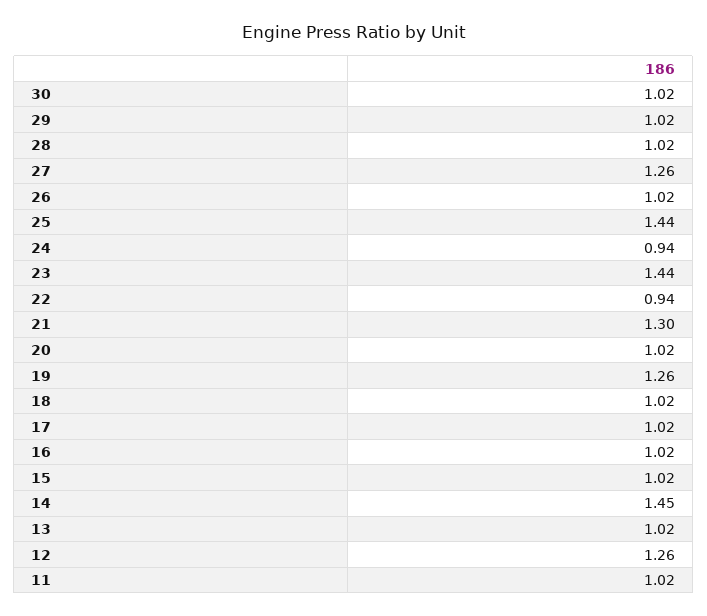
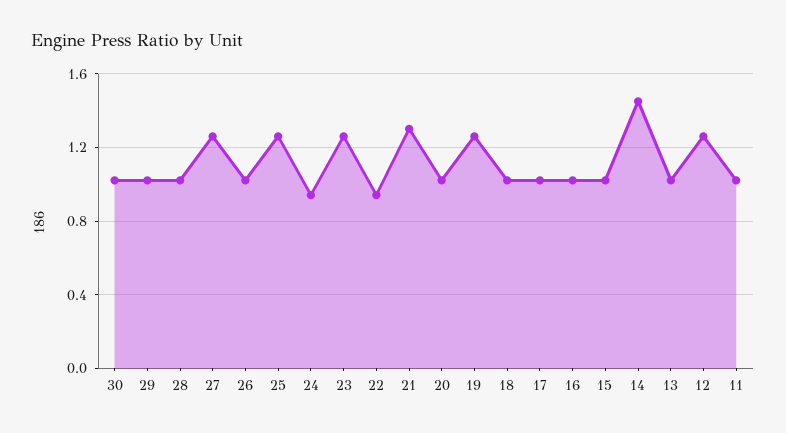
  {
    "30": 1.02,
    "29": 1.02,
    "28": 1.02,
    "27": 1.26,
    "26": 1.02,
-   "25": 1.44,
+   "25": 1.25,
    "24": 0.94,
-   "23": 1.44,
+   "23": 1.25,
    "22": 0.94,
    "21": 1.3,
    "20": 1.02,
    "19": 1.26,
    "18": 1.02,
    "17": 1.02,
    "16": 1.02,
    "15": 1.02,
    "14": 1.45,
    "13": 1.02,
    "12": 1.26,
    "11": 1.02
  }

